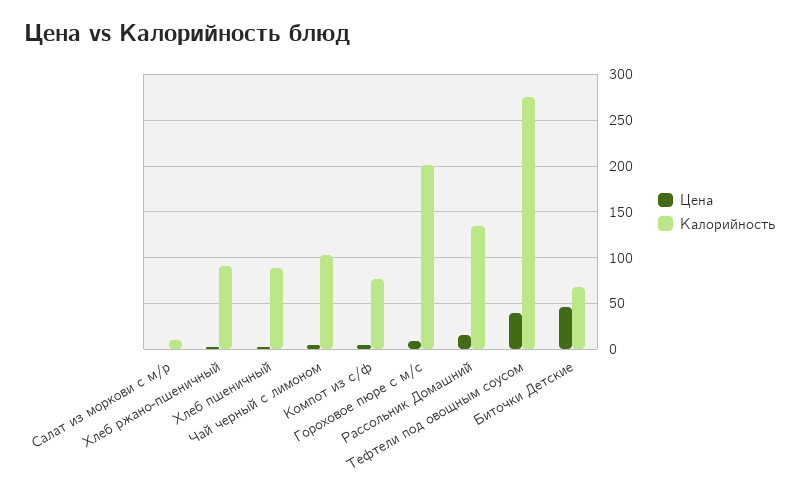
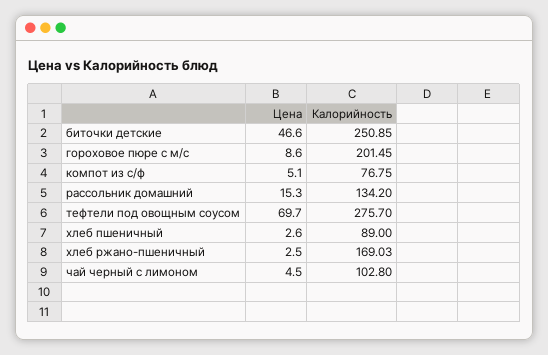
  {
    "Цена": {
-     "Салат из моркови с м/р": 0,
      "Хлеб ржано-пшеничный": 2.5,
      "Хлеб пшеничный": 2.6,
      "Чай черный с лимоном": 4.5,
      "Компот из с/ф": 5.1,
      "Гороховое пюре с м/с": 8.6,
      "Рассольник Домашний": 15.3,
-     "Тефтели под овощным соусом": 40,
+     "Тефтели под овощным соусом": 69.7,
      "Биточки Детские": 46.6
    },
    "Калорийность": {
-     "Салат из моркови с м/р": 10,
-     "Хлеб ржано-пшеничный": 90,
+     "Хлеб ржано-пшеничный": 169.03,
      "Хлеб пшеничный": 89,
      "Чай черный с лимоном": 102.8,
      "Компот из с/ф": 76.75,
      "Гороховое пюре с м/с": 201.45,
      "Рассольник Домашний": 134.2,
      "Тефтели под овощным соусом": 275.7,
-     "Биточки Детские": 70
+     "Биточки Детские": 250.85
    }
  }

